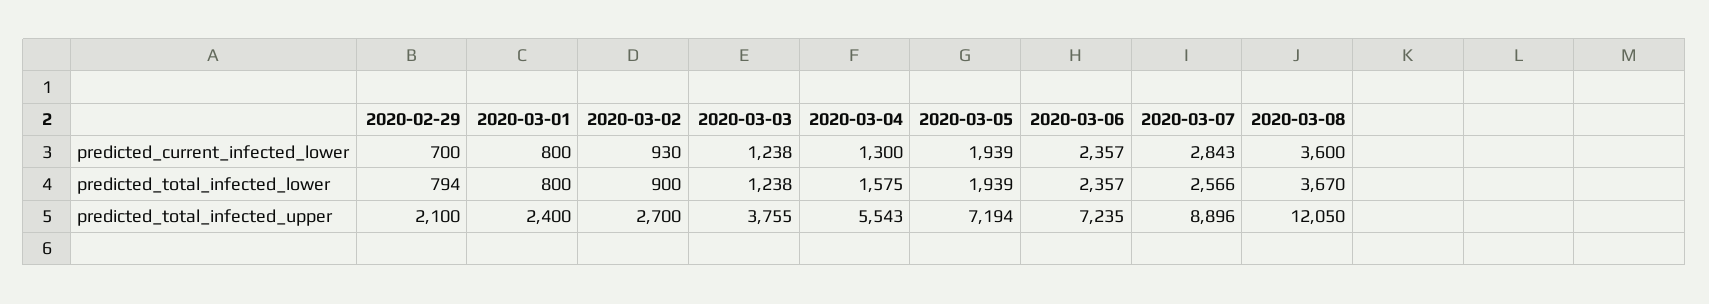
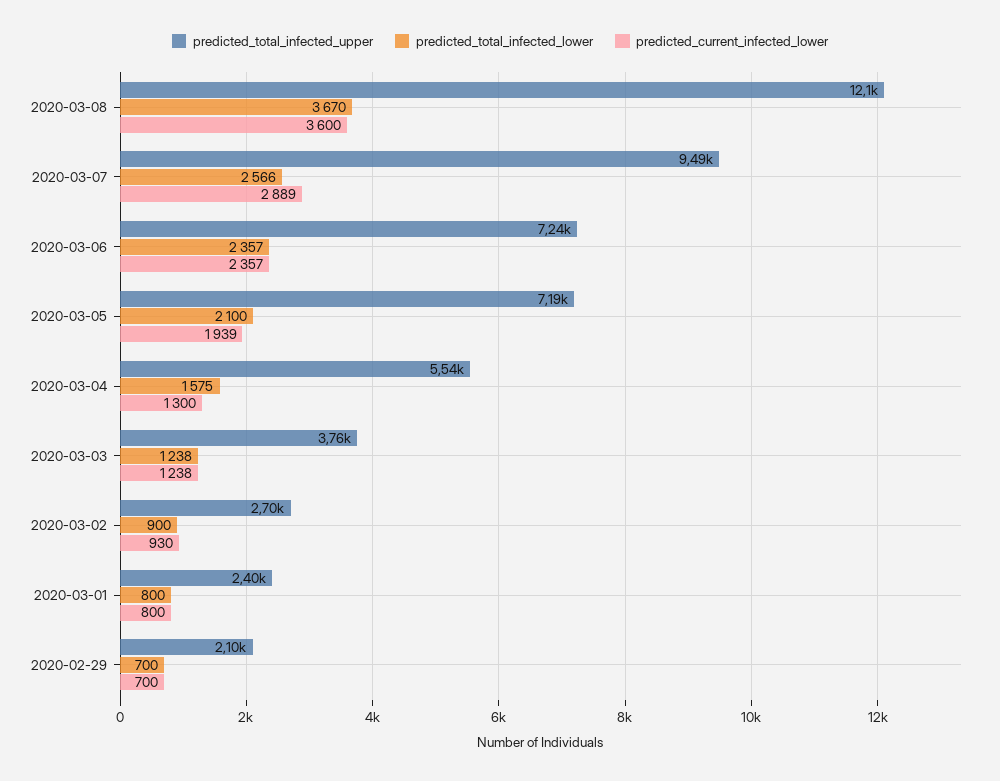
  {
    "predicted_current_infected_lower": {
      "2020-02-29": 700,
      "2020-03-01": 800,
      "2020-03-02": 930,
      "2020-03-03": 1238,
      "2020-03-04": 1300,
      "2020-03-05": 1939,
      "2020-03-06": 2357,
-     "2020-03-07": 2843,
+     "2020-03-07": 2889,
      "2020-03-08": 3600
    },
    "predicted_total_infected_lower": {
-     "2020-02-29": 794,
+     "2020-02-29": 700,
      "2020-03-01": 800,
      "2020-03-02": 900,
      "2020-03-03": 1238,
      "2020-03-04": 1575,
-     "2020-03-05": 1939,
+     "2020-03-05": 2100,
      "2020-03-06": 2357,
      "2020-03-07": 2566,
      "2020-03-08": 3670
    },
    "predicted_total_infected_upper": {
      "2020-02-29": 2100,
      "2020-03-01": 2400,
      "2020-03-02": 2700,
      "2020-03-03": 3755,
      "2020-03-04": 5543,
      "2020-03-05": 7194,
      "2020-03-06": 7235,
-     "2020-03-07": 8896,
+     "2020-03-07": 9490,
      "2020-03-08": 12050
    }
  }

